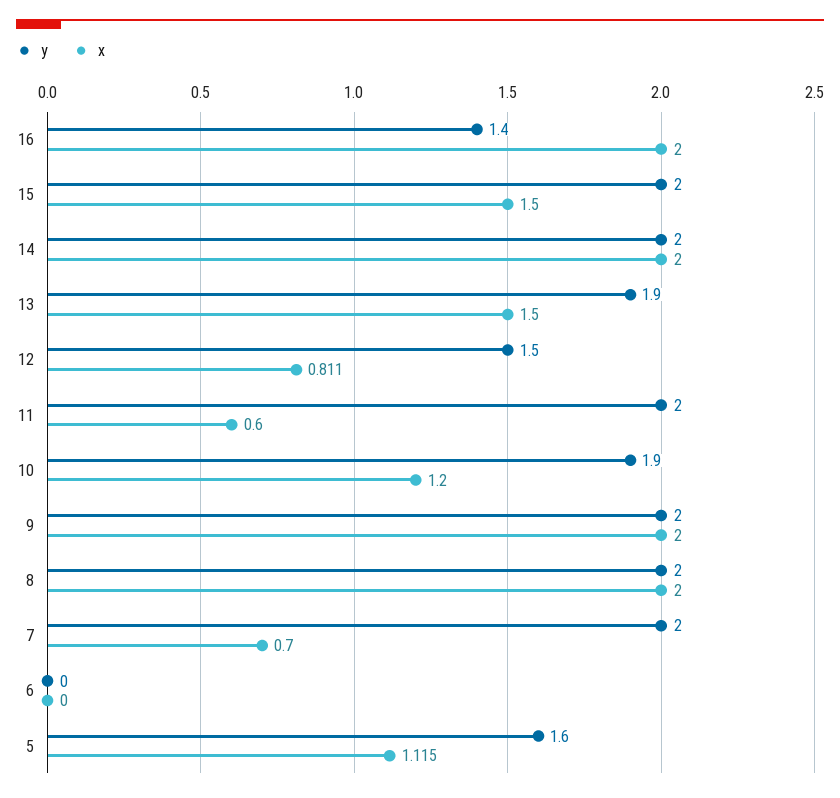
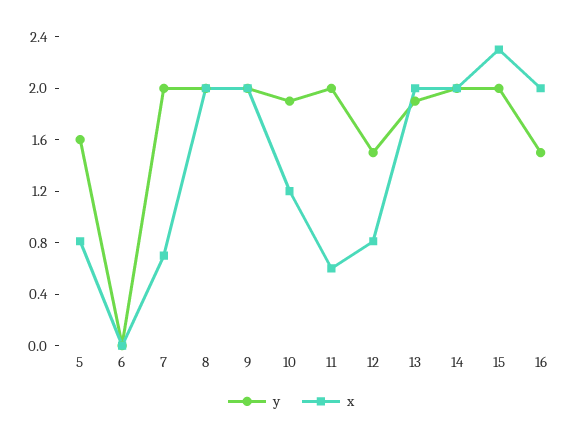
  {
    "y": {
-     "16": 1.4,
+     "16": 1.5,
      "15": 2,
      "14": 2,
      "13": 1.9,
      "12": 1.5,
      "11": 2,
      "10": 1.9,
      "9": 2,
      "8": 2,
      "7": 2,
      "6": 0,
      "5": 1.6
    },
    "x": {
      "16": 2,
-     "15": 1.5,
+     "15": 2.3,
      "14": 2,
-     "13": 1.5,
+     "13": 2,
      "12": 0.811,
      "11": 0.6,
      "10": 1.2,
      "9": 2,
      "8": 2,
      "7": 0.7,
      "6": 0,
-     "5": 1.115
+     "5": 0.8
    }
  }

